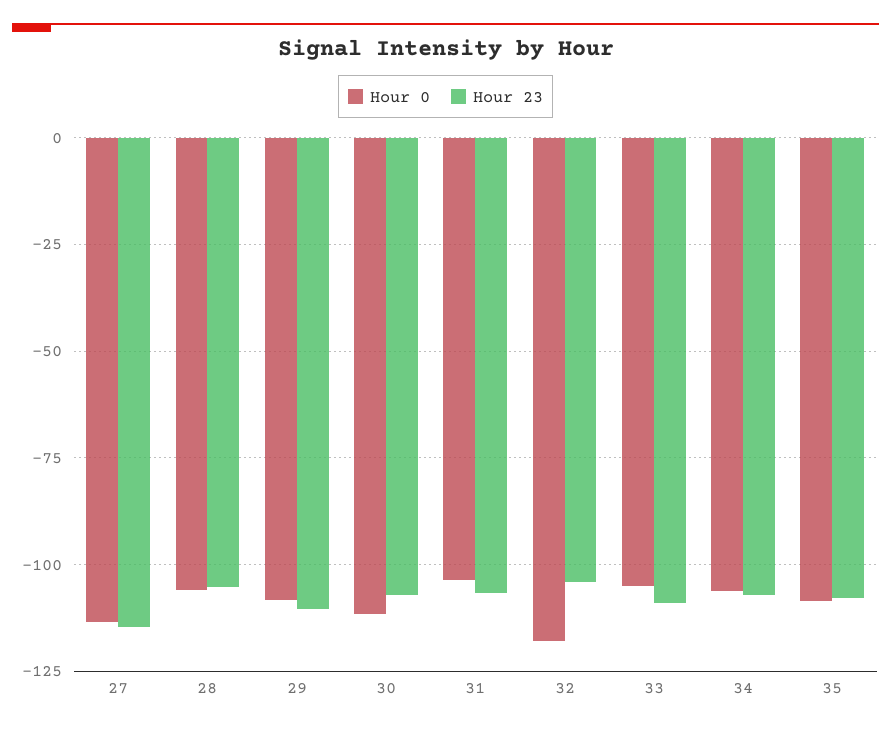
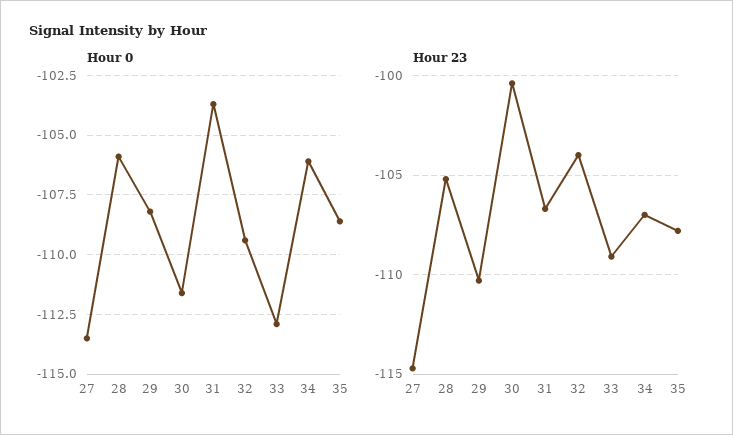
  {
    "Hour 0": {
      "27": -113.5,
      "28": -106,
      "29": -108,
      "30": -111.5,
      "31": -103.5,
-     "32": -117.5,
+     "32": -109.5,
-     "33": -105,
+     "33": -113,
      "34": -106,
      "35": -108.5
    },
    "Hour 23": {
      "27": -114.5,
      "28": -105,
      "29": -110.5,
-     "30": -107.5,
+     "30": -100.5,
      "31": -106.5,
      "32": -104,
      "33": -109,
      "34": -107,
      "35": -108
    }
  }

